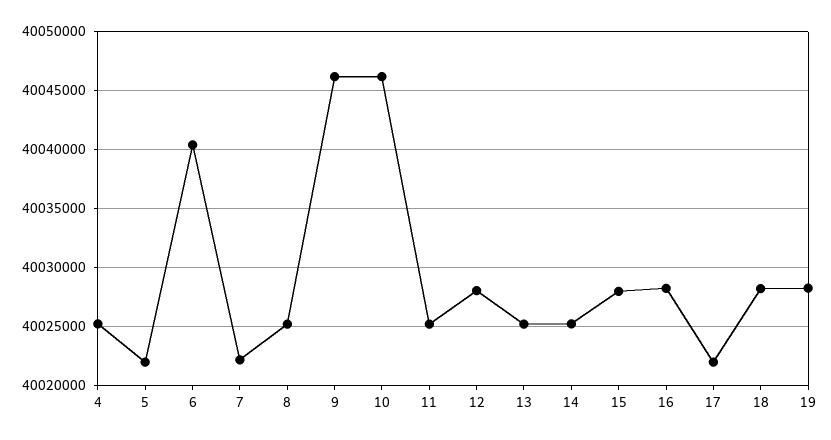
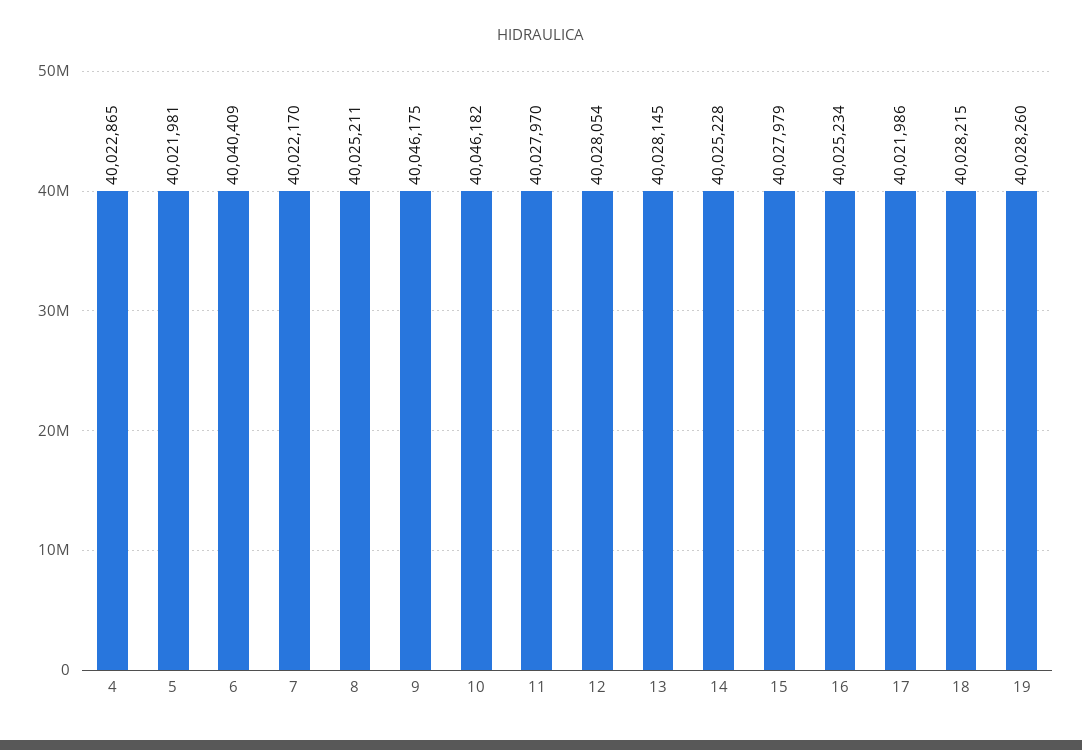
  {
-   "4": 40025000,
+   "4": 40022865,
    "5": 40021981,
    "6": 40040409,
    "7": 40022170,
    "8": 40025211,
    "9": 40046175,
    "10": 40046182,
-   "11": 40025000,
+   "11": 40027970,
    "12": 40028054,
-   "13": 40025000,
+   "13": 40028145,
    "14": 40025228,
    "15": 40027979,
-   "16": 40028000,
+   "16": 40025234,
    "17": 40021986,
    "18": 40028215,
    "19": 40028260
  }

